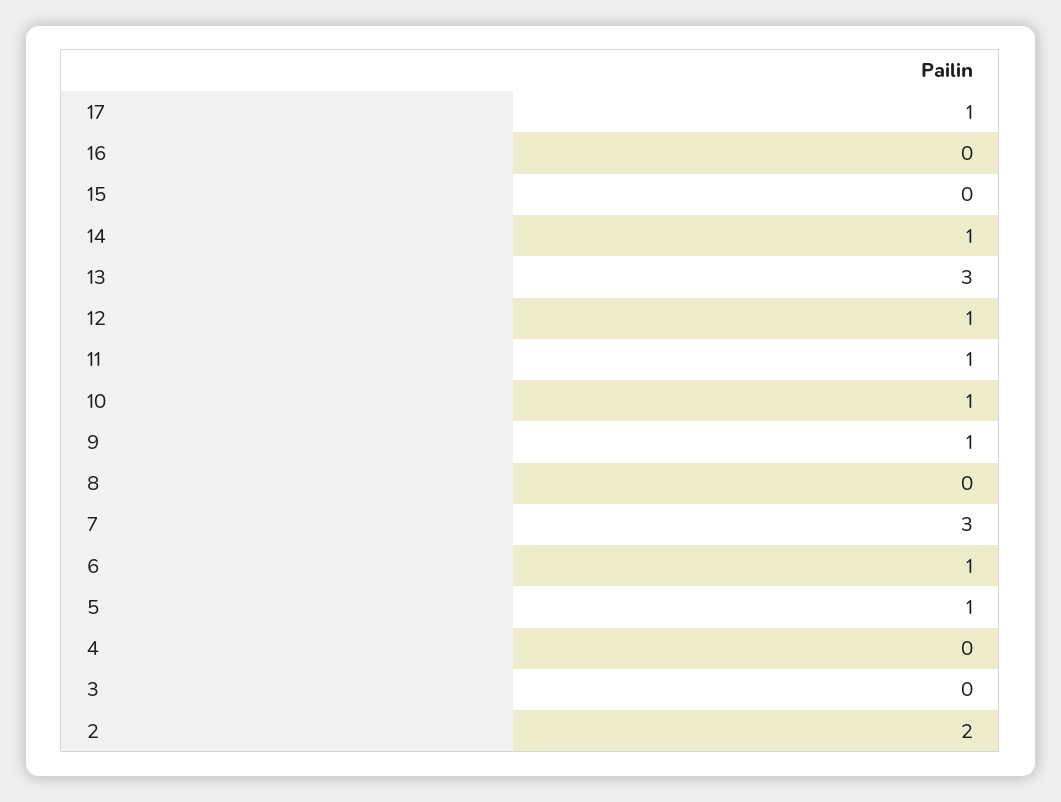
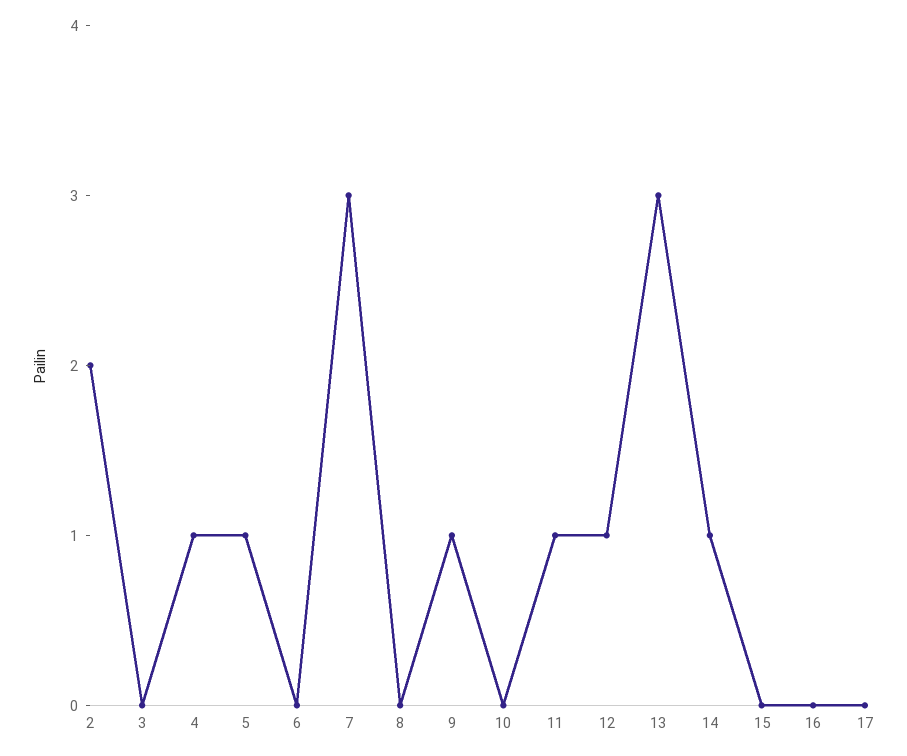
  {
-   "17": 1,
+   "17": 0,
    "16": 0,
    "15": 0,
    "14": 1,
    "13": 3,
    "12": 1,
    "11": 1,
-   "10": 1,
+   "10": 0,
    "9": 1,
    "8": 0,
    "7": 3,
-   "6": 1,
+   "6": 0,
    "5": 1,
-   "4": 0,
+   "4": 1,
    "3": 0,
    "2": 2
  }

